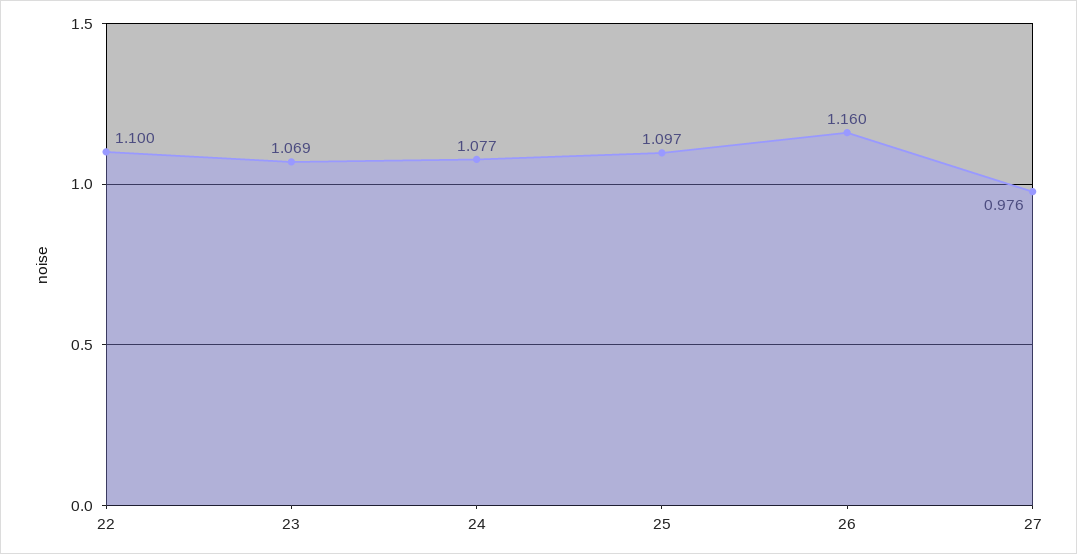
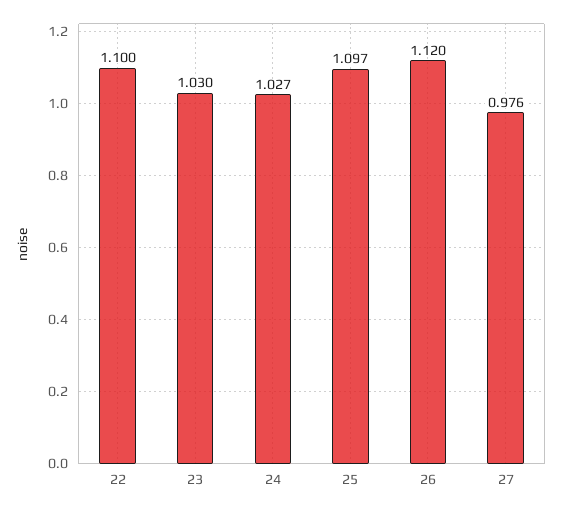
  {
    "22": 1.1,
-   "23": 1.069,
+   "23": 1.03,
-   "24": 1.077,
+   "24": 1.027,
    "25": 1.097,
-   "26": 1.16,
+   "26": 1.12,
    "27": 0.976
  }

